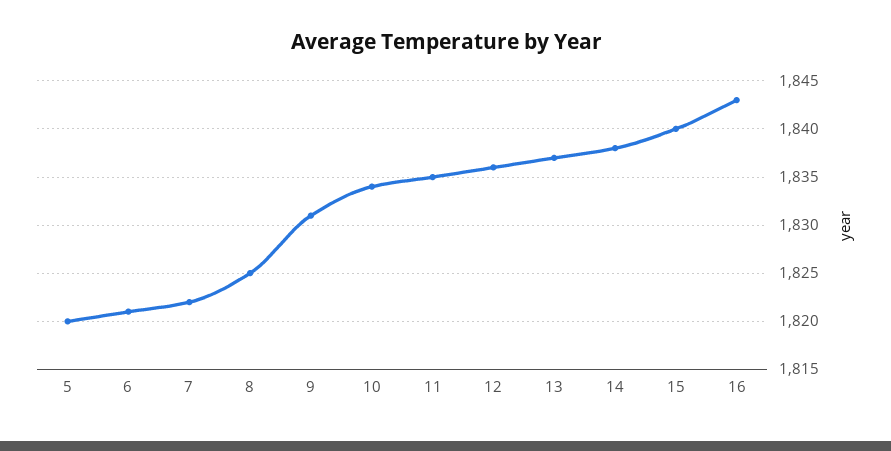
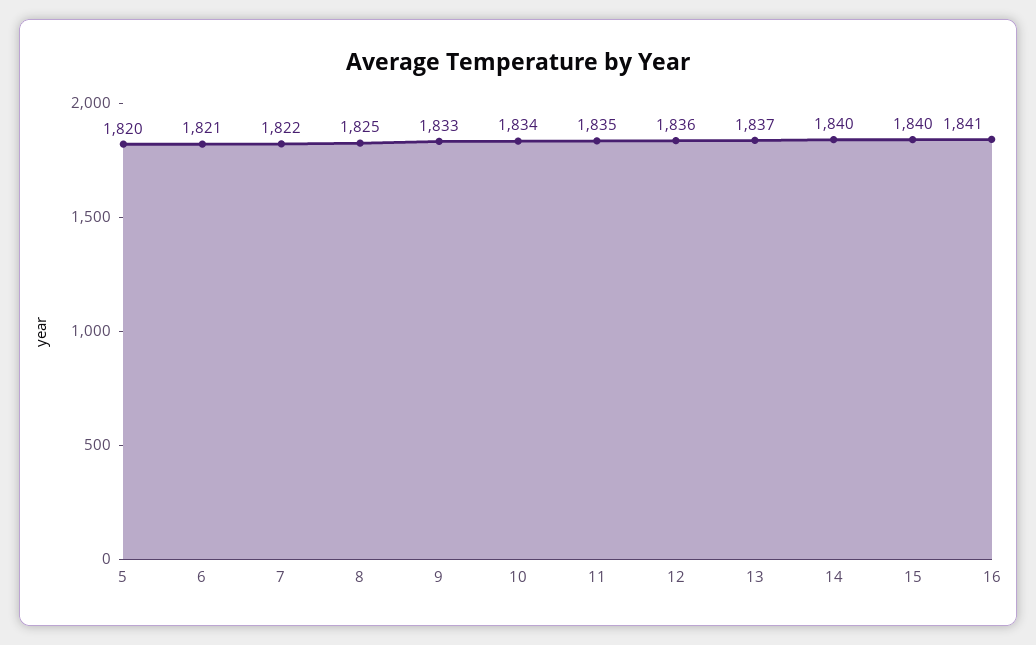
  {
    "5": 1820,
    "6": 1821,
    "7": 1822,
    "8": 1825,
-   "9": 1831,
+   "9": 1833,
    "10": 1834,
    "11": 1835,
    "12": 1836,
    "13": 1837,
-   "14": 1838,
+   "14": 1840,
    "15": 1840,
-   "16": 1843
+   "16": 1841
  }

